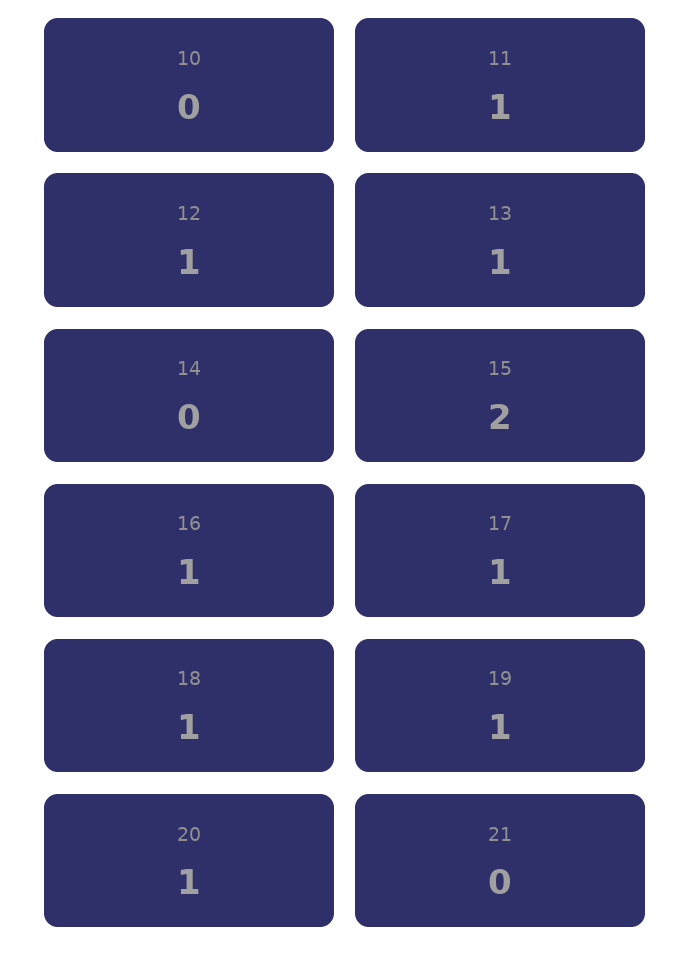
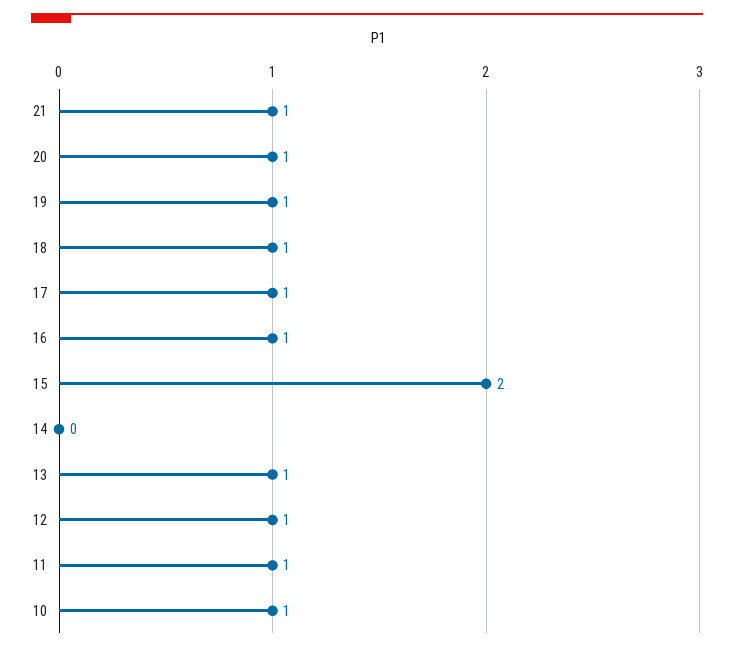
  {
-   "10": 0,
+   "10": 1,
    "11": 1,
    "12": 1,
    "13": 1,
    "14": 0,
    "15": 2,
    "16": 1,
    "17": 1,
    "18": 1,
    "19": 1,
    "20": 1,
-   "21": 0
+   "21": 1
  }

